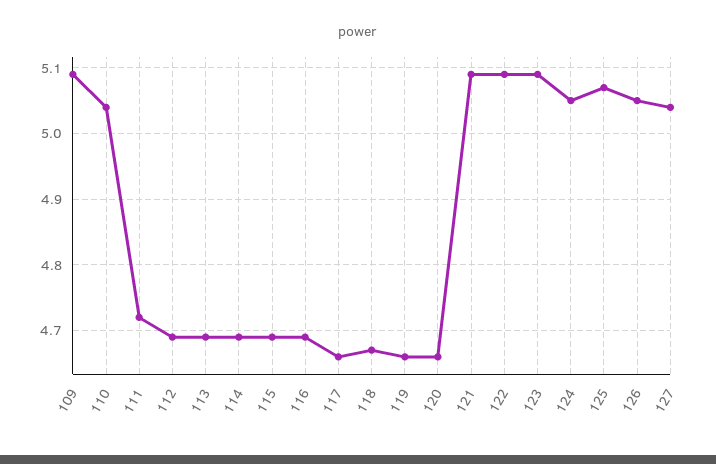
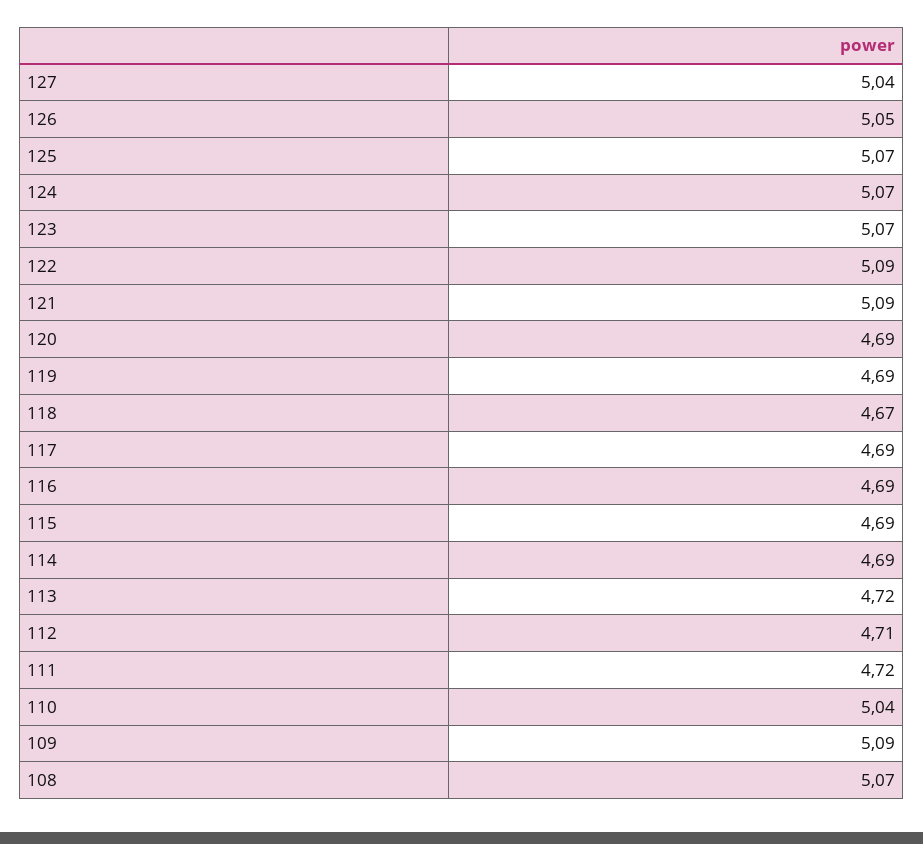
  {
    "109": 5.09,
    "110": 5.04,
    "111": 4.72,
-   "112": 4.69,
+   "112": 4.71,
-   "113": 4.69,
+   "113": 4.72,
    "114": 4.69,
    "115": 4.69,
    "116": 4.69,
-   "117": 4.66,
+   "117": 4.69,
    "118": 4.67,
-   "119": 4.66,
+   "119": 4.69,
-   "120": 4.66,
+   "120": 4.69,
    "121": 5.09,
    "122": 5.09,
-   "123": 5.09,
+   "123": 5.07,
-   "124": 5.05,
+   "124": 5.07,
    "125": 5.07,
    "126": 5.05,
-   "127": 5.04
+   "127": 5.04,
+   "108": 5.07
  }

